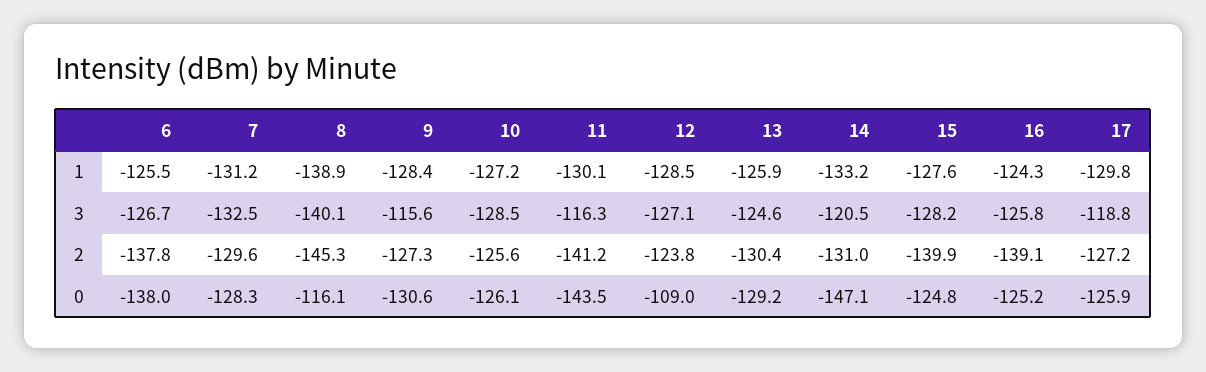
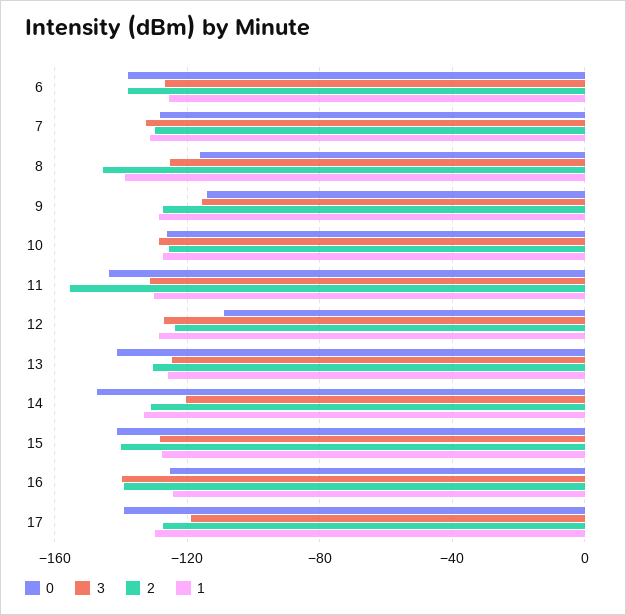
  {
    "1": {
      "6": -125.5,
      "7": -131.2,
      "8": -138.9,
      "9": -128.4,
      "10": -127.2,
      "11": -130.1,
      "12": -128.5,
      "13": -125.9,
      "14": -133.2,
      "15": -127.6,
      "16": -124.3,
      "17": -129.8
    },
    "3": {
      "6": -126.7,
      "7": -132.5,
-     "8": -140.1,
+     "8": -125,
      "9": -115.6,
      "10": -128.5,
-     "11": -116.3,
+     "11": -130,
      "12": -127.1,
      "13": -124.6,
      "14": -120.5,
      "15": -128.2,
-     "16": -125.8,
+     "16": -140,
      "17": -118.8
    },
    "2": {
      "6": -137.8,
      "7": -129.6,
      "8": -145.3,
      "9": -127.3,
      "10": -125.6,
-     "11": -141.2,
+     "11": -155,
      "12": -123.8,
      "13": -130.4,
      "14": -131,
      "15": -139.9,
      "16": -139.1,
      "17": -127.2
    },
    "0": {
      "6": -138,
      "7": -128.3,
      "8": -116.1,
-     "9": -130.6,
+     "9": -115,
      "10": -126.1,
      "11": -143.5,
      "12": -109,
-     "13": -129.2,
+     "13": -140,
      "14": -147.1,
-     "15": -124.8,
+     "15": -140,
      "16": -125.2,
-     "17": -125.9
+     "17": -140
    }
  }

